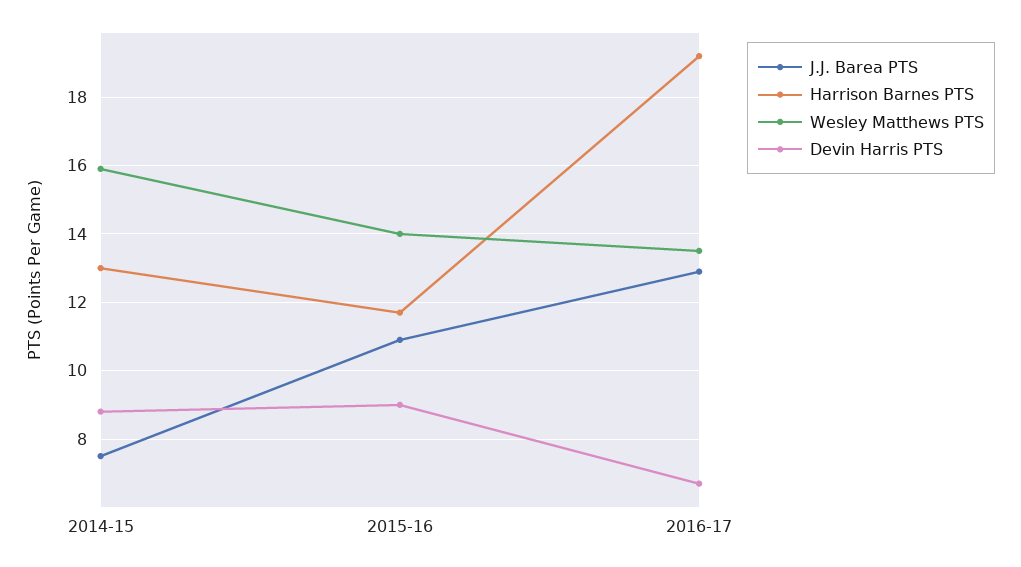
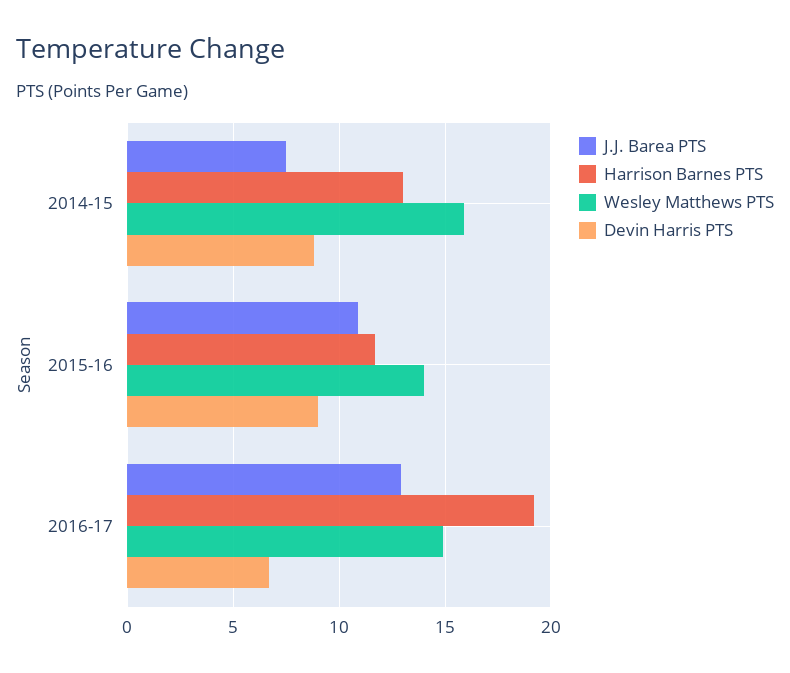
  {
    "J.J. Barea PTS": {
      "2014-15": 7.5,
      "2015-16": 11,
      "2016-17": 13
    },
    "Harrison Barnes PTS": {
      "2014-15": 13,
      "2015-16": 11.5,
      "2016-17": 19
    },
    "Wesley Matthews PTS": {
      "2014-15": 16,
      "2015-16": 14,
-     "2016-17": 13.5
+     "2016-17": 15
    },
    "Devin Harris PTS": {
      "2014-15": 9,
      "2015-16": 9,
      "2016-17": 6.5
    }
  }

